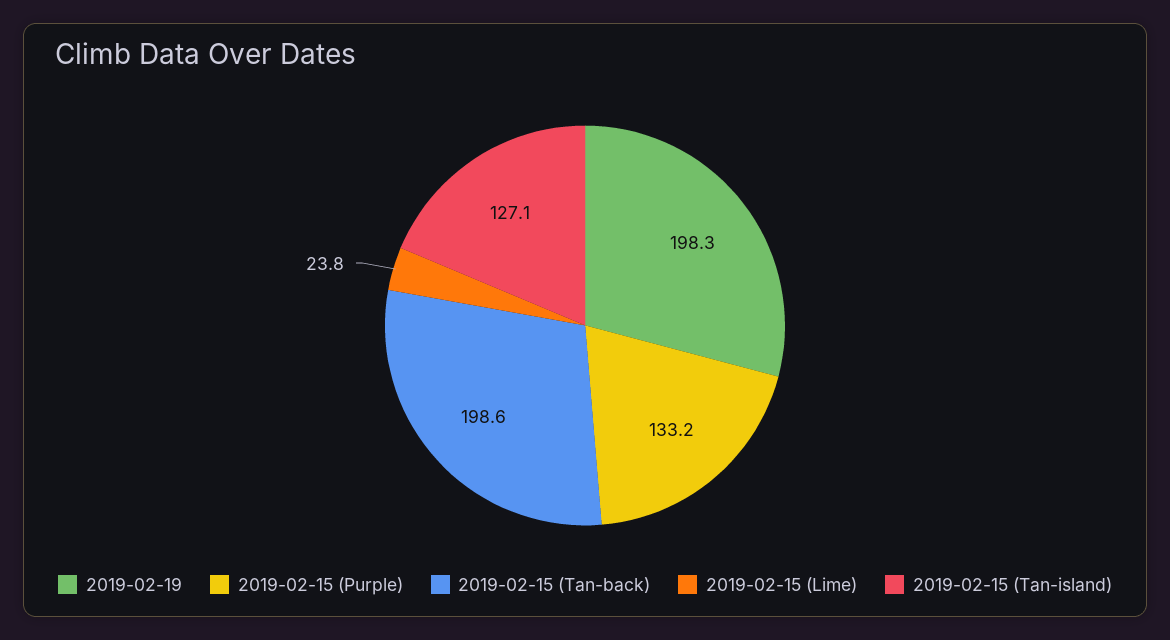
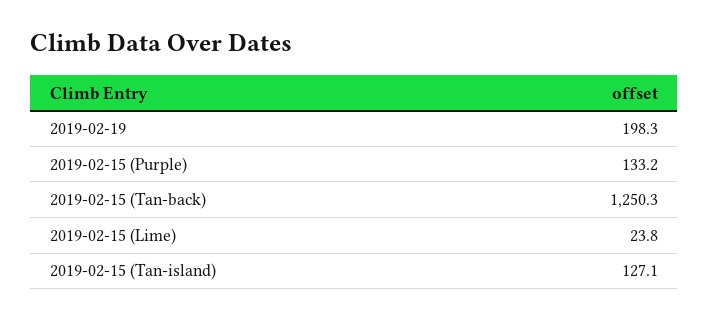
  {
    "2019-02-19": 198.3,
    "2019-02-15 (Purple)": 133.2,
-   "2019-02-15 (Tan-back)": 198.6,
+   "2019-02-15 (Tan-back)": 1250.3,
    "2019-02-15 (Lime)": 23.8,
    "2019-02-15 (Tan-island)": 127.1
  }

